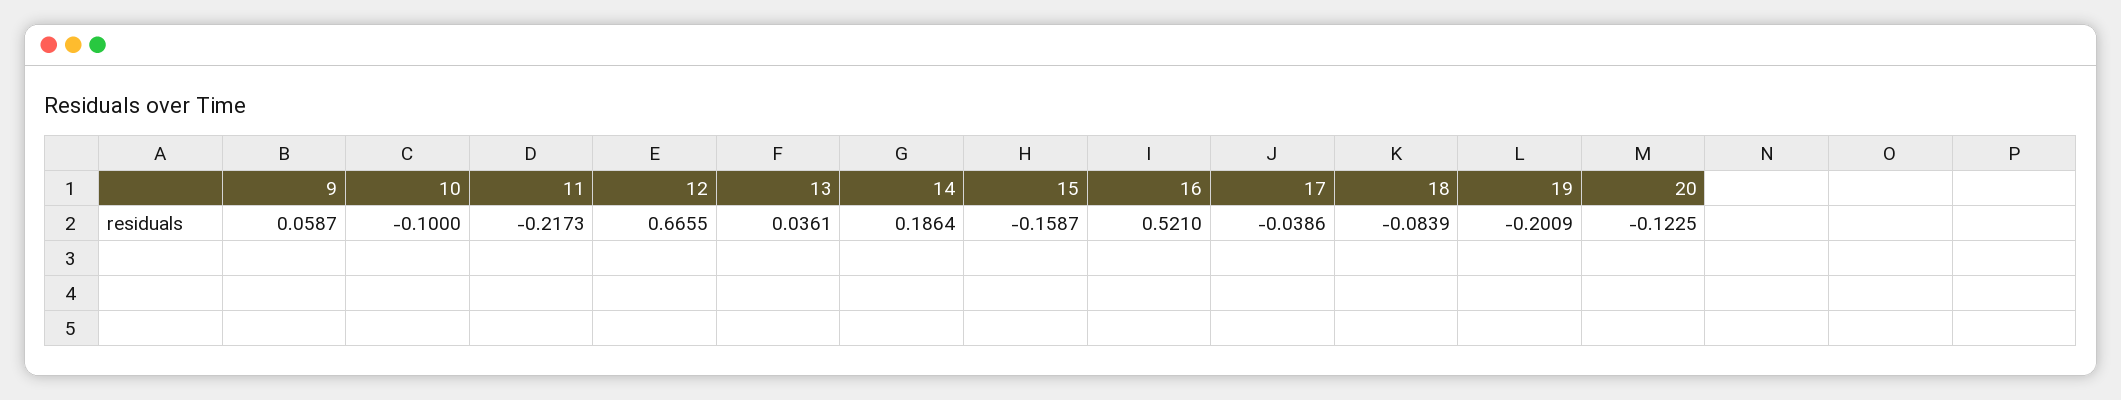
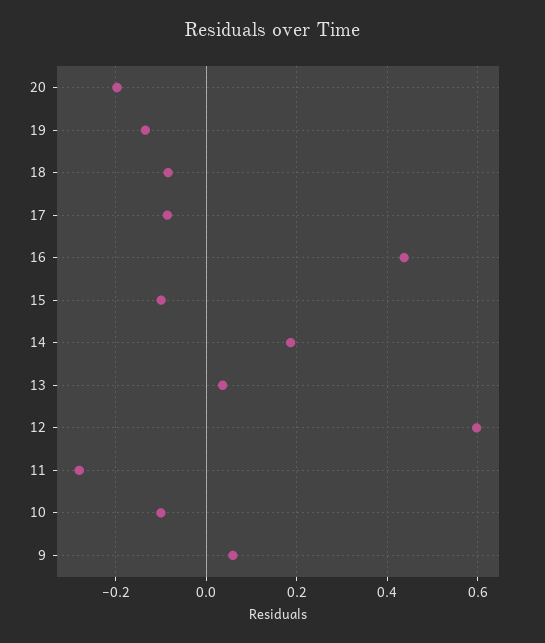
  {
    "9": 0.0587,
    "10": -0.1,
-   "11": -0.2173,
+   "11": -0.28,
-   "12": 0.6655,
+   "12": 0.6,
    "13": 0.0361,
    "14": 0.1864,
-   "15": -0.1587,
+   "15": -0.1,
-   "16": 0.521,
+   "16": 0.44,
-   "17": -0.0386,
+   "17": -0.08,
    "18": -0.0839,
-   "19": -0.2009,
+   "19": -0.14,
-   "20": -0.1225
+   "20": -0.2
  }

